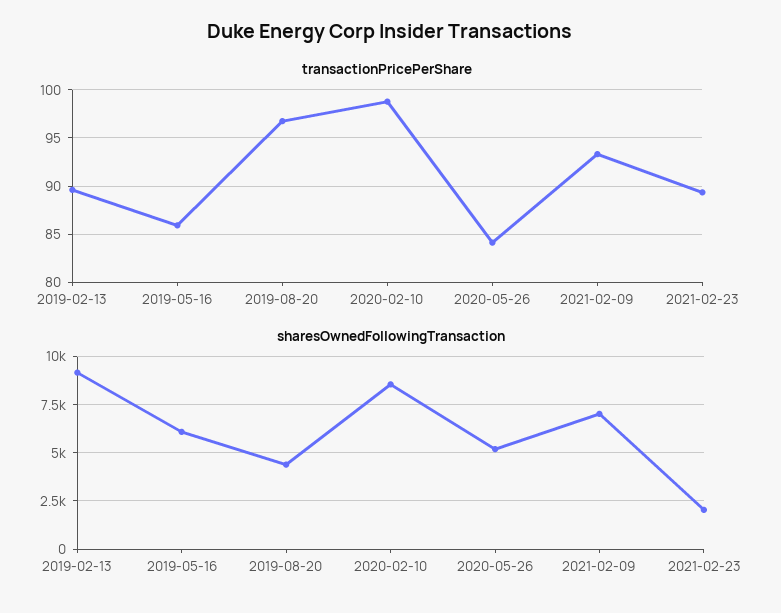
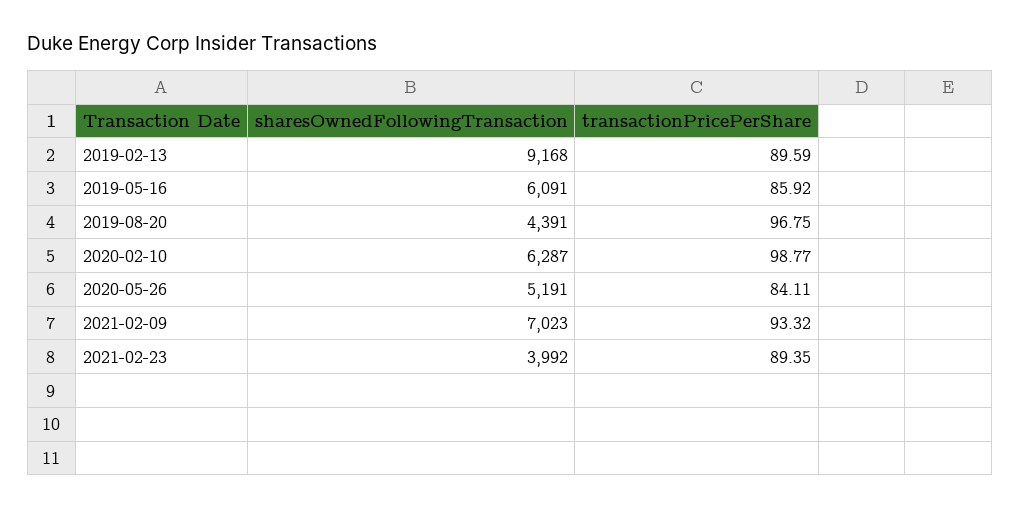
  {
    "transactionPricePerShare": {
      "2019-02-13": 89.59,
      "2019-05-16": 85.92,
      "2019-08-20": 96.75,
      "2020-02-10": 98.77,
      "2020-05-26": 84.11,
      "2021-02-09": 93.32,
      "2021-02-23": 89.35
    },
    "sharesOwnedFollowingTransaction": {
      "2019-02-13": 9168,
      "2019-05-16": 6091,
      "2019-08-20": 4391,
-     "2020-02-10": 8500,
+     "2020-02-10": 6287,
      "2020-05-26": 5191,
      "2021-02-09": 7023,
-     "2021-02-23": 2000
+     "2021-02-23": 3992
    }
  }

